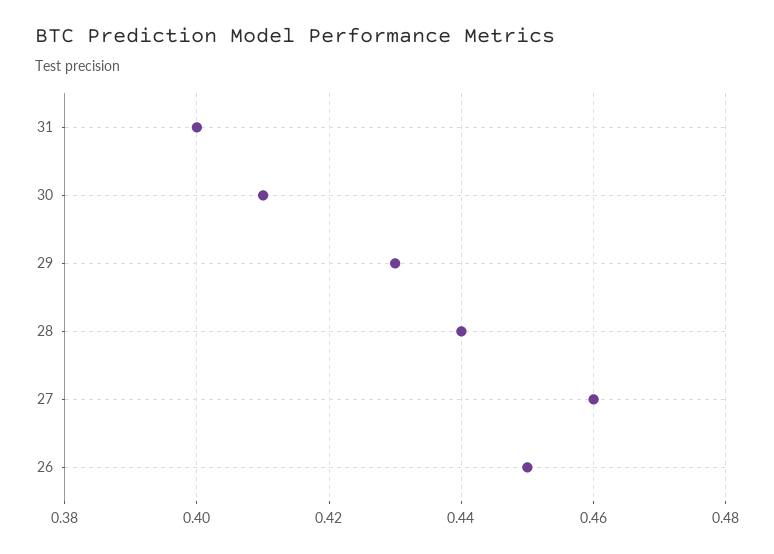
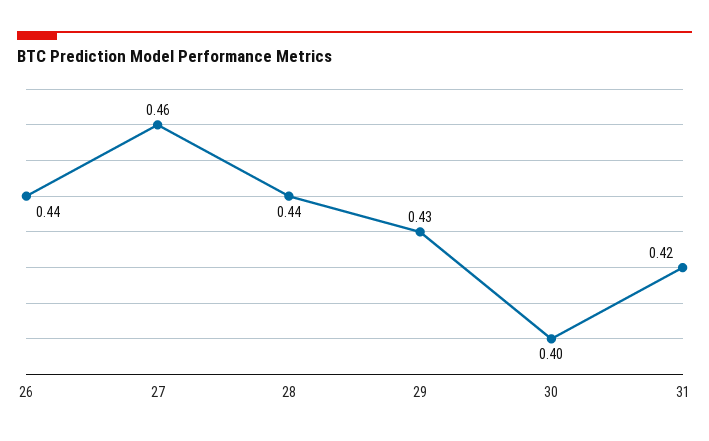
  {
-   "31": 0.4,
+   "31": 0.42,
-   "30": 0.41,
+   "30": 0.4,
    "29": 0.43,
    "28": 0.44,
    "27": 0.46,
-   "26": 0.45
+   "26": 0.44
  }

